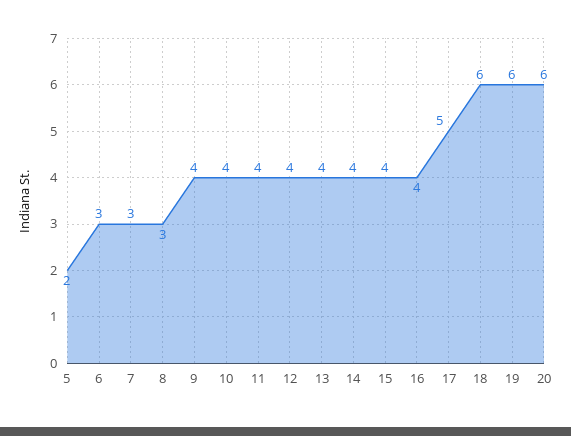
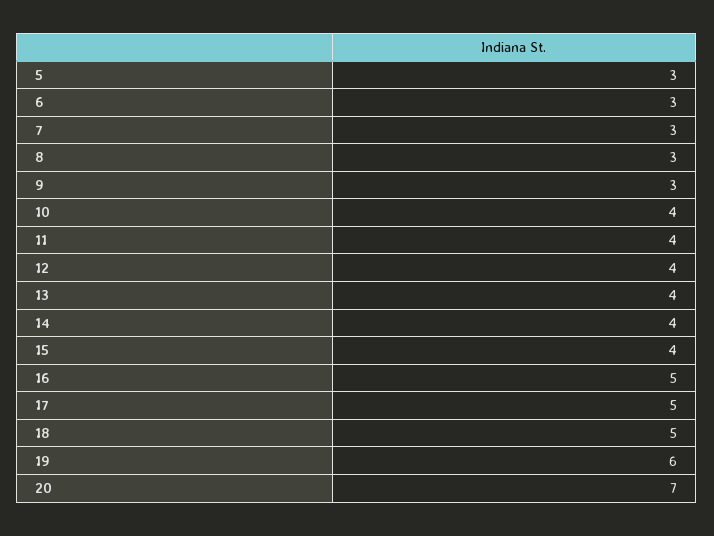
  {
-   "5": 2,
+   "5": 3,
    "6": 3,
    "7": 3,
    "8": 3,
-   "9": 4,
+   "9": 3,
    "10": 4,
    "11": 4,
    "12": 4,
    "13": 4,
    "14": 4,
    "15": 4,
-   "16": 4,
+   "16": 5,
    "17": 5,
-   "18": 6,
+   "18": 5,
    "19": 6,
-   "20": 6
+   "20": 7
  }

